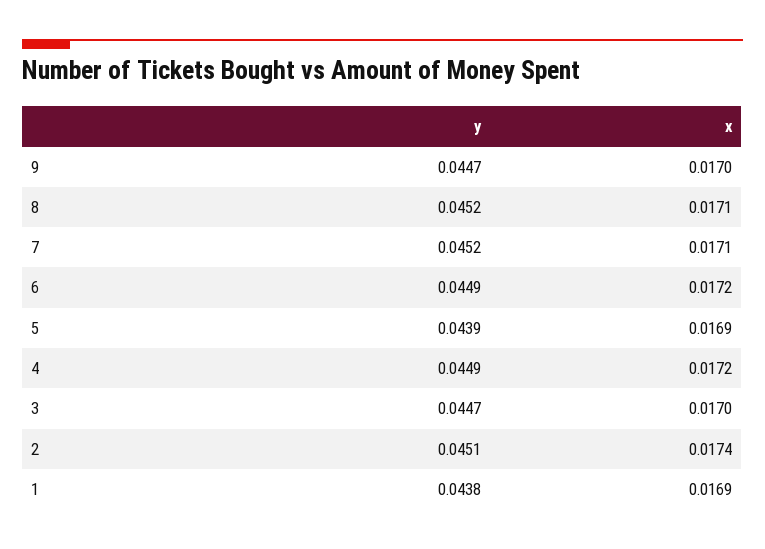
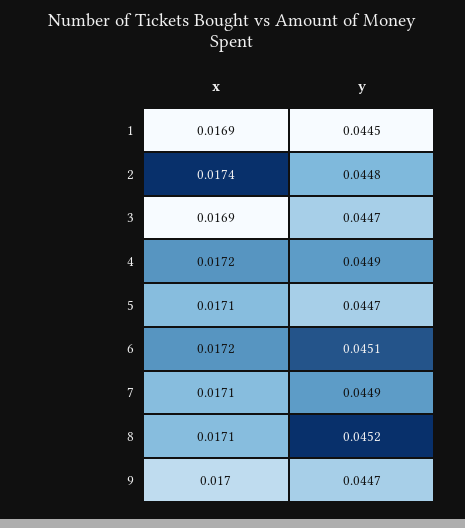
  {
    "y": {
      "9": 0.0447,
      "8": 0.0452,
-     "7": 0.0452,
+     "7": 0.0449,
-     "6": 0.0449,
+     "6": 0.0451,
-     "5": 0.0439,
+     "5": 0.0447,
      "4": 0.0449,
      "3": 0.0447,
-     "2": 0.0451,
+     "2": 0.0448,
-     "1": 0.0438
+     "1": 0.0445
    },
    "x": {
      "9": 0.017,
      "8": 0.0171,
      "7": 0.0171,
      "6": 0.0172,
-     "5": 0.0169,
+     "5": 0.0171,
      "4": 0.0172,
-     "3": 0.017,
+     "3": 0.0169,
      "2": 0.0174,
      "1": 0.0169
    }
  }

